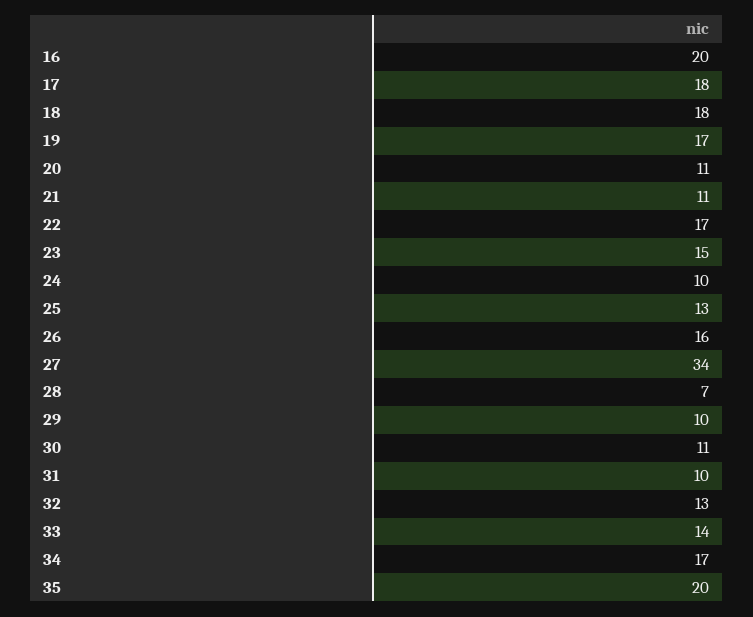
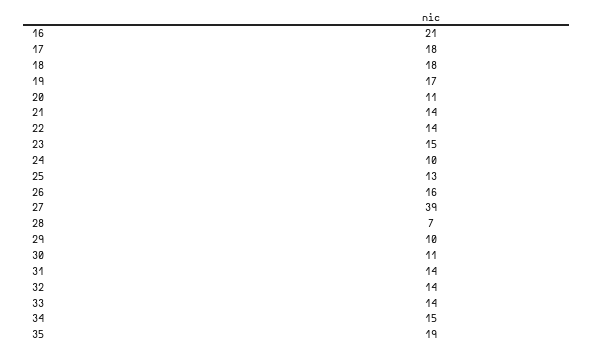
  {
-   "16": 20,
+   "16": 21,
    "17": 18,
    "18": 18,
    "19": 17,
    "20": 11,
-   "21": 11,
+   "21": 14,
-   "22": 17,
+   "22": 14,
    "23": 15,
    "24": 10,
    "25": 13,
    "26": 16,
-   "27": 34,
+   "27": 39,
    "28": 7,
    "29": 10,
    "30": 11,
-   "31": 10,
+   "31": 14,
-   "32": 13,
+   "32": 14,
    "33": 14,
-   "34": 17,
+   "34": 15,
-   "35": 20
+   "35": 19
  }

